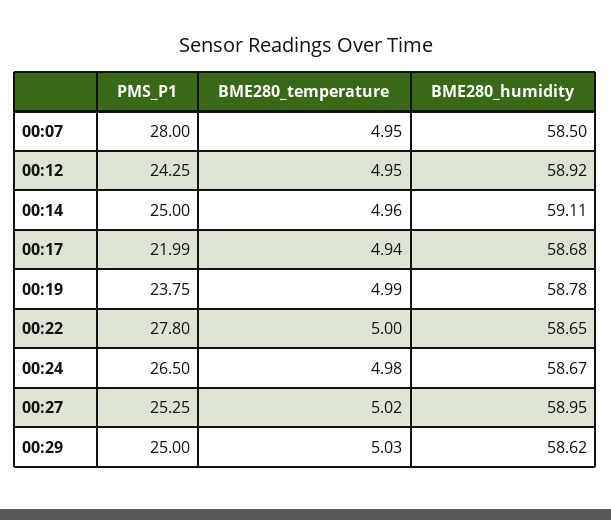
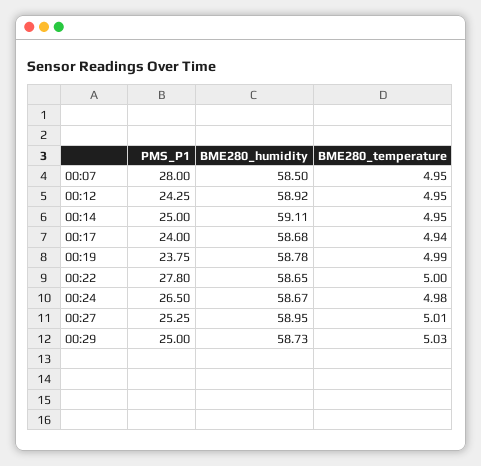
  {
    "PMS_P1": {
      "00:07": 28,
      "00:12": 24.25,
      "00:14": 25,
-     "00:17": 21.99,
+     "00:17": 24,
      "00:19": 23.75,
      "00:22": 27.8,
      "00:24": 26.5,
      "00:27": 25.25,
      "00:29": 25
    },
    "BME280_temperature": {
      "00:07": 4.95,
      "00:12": 4.95,
-     "00:14": 4.96,
+     "00:14": 4.95,
      "00:17": 4.94,
      "00:19": 4.99,
      "00:22": 5,
      "00:24": 4.98,
-     "00:27": 5.02,
+     "00:27": 5.01,
      "00:29": 5.03
    },
    "BME280_humidity": {
      "00:07": 58.5,
      "00:12": 58.92,
      "00:14": 59.11,
      "00:17": 58.68,
      "00:19": 58.78,
      "00:22": 58.65,
      "00:24": 58.67,
      "00:27": 58.95,
-     "00:29": 58.62
+     "00:29": 58.73
    }
  }

